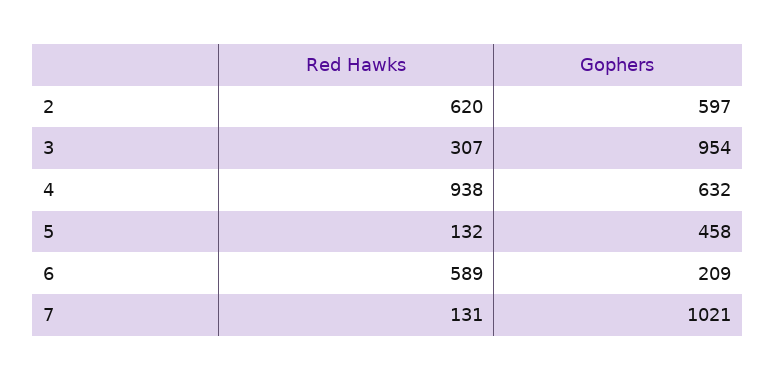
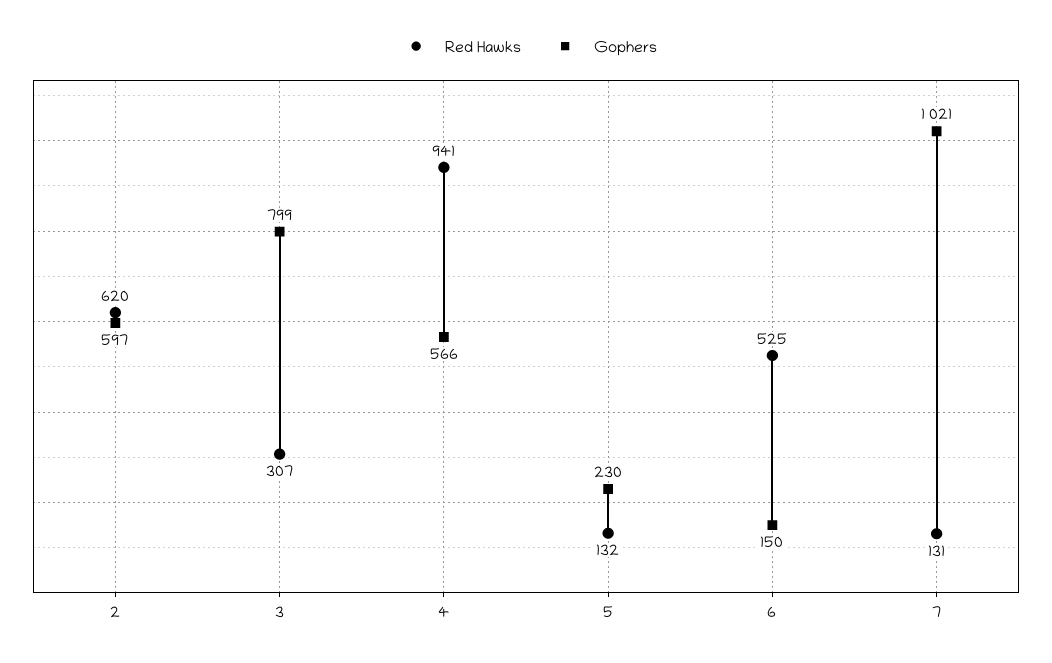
  {
    "Red Hawks": {
      "2": 620,
      "3": 307,
-     "4": 938,
+     "4": 941,
      "5": 132,
-     "6": 589,
+     "6": 525,
      "7": 131
    },
    "Gophers": {
      "2": 597,
-     "3": 954,
+     "3": 799,
-     "4": 632,
+     "4": 566,
-     "5": 458,
+     "5": 230,
-     "6": 209,
+     "6": 150,
      "7": 1021
    }
  }

